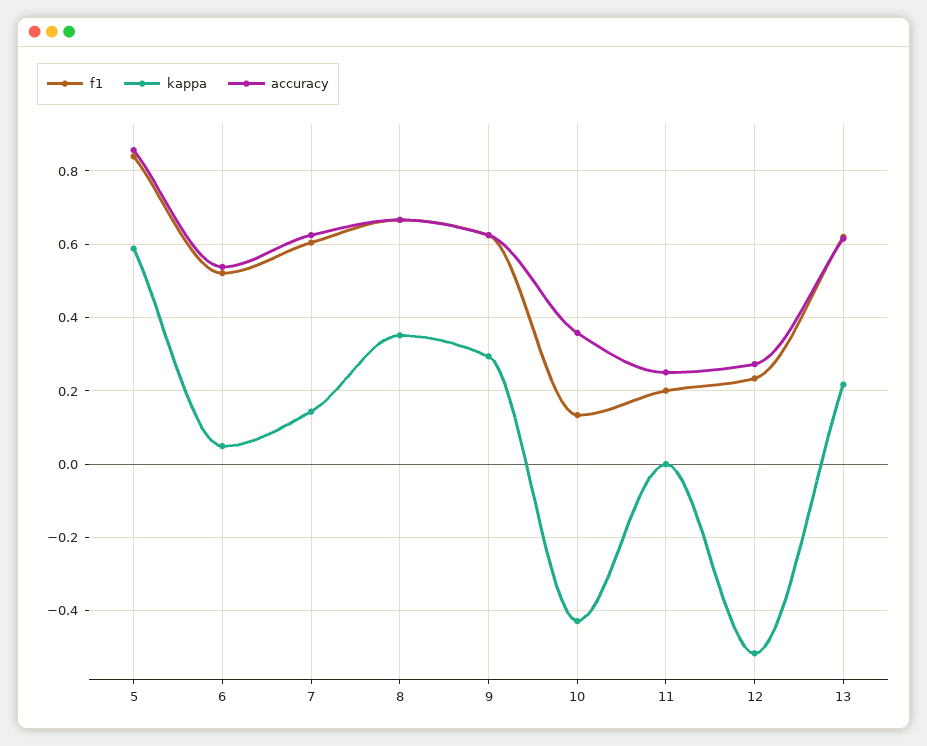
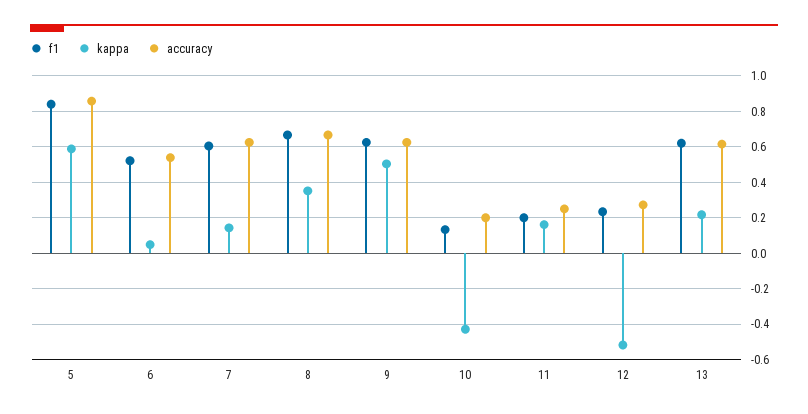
  {
    "f1": {
      "5": 0.84,
      "6": 0.52,
      "7": 0.6,
      "8": 0.66,
      "9": 0.62,
      "10": 0.14,
      "11": 0.2,
      "12": 0.24,
      "13": 0.62
    },
    "kappa": {
      "5": 0.58,
      "6": 0.04,
      "7": 0.14,
      "8": 0.36,
-     "9": 0.3,
+     "9": 0.5,
      "10": -0.42,
-     "11": 0,
+     "11": 0.15,
      "12": -0.52,
      "13": 0.22
    },
    "accuracy": {
      "5": 0.86,
      "6": 0.54,
      "7": 0.62,
      "8": 0.66,
      "9": 0.62,
-     "10": 0.36,
+     "10": 0.2,
      "11": 0.26,
      "12": 0.28,
      "13": 0.62
    }
  }

